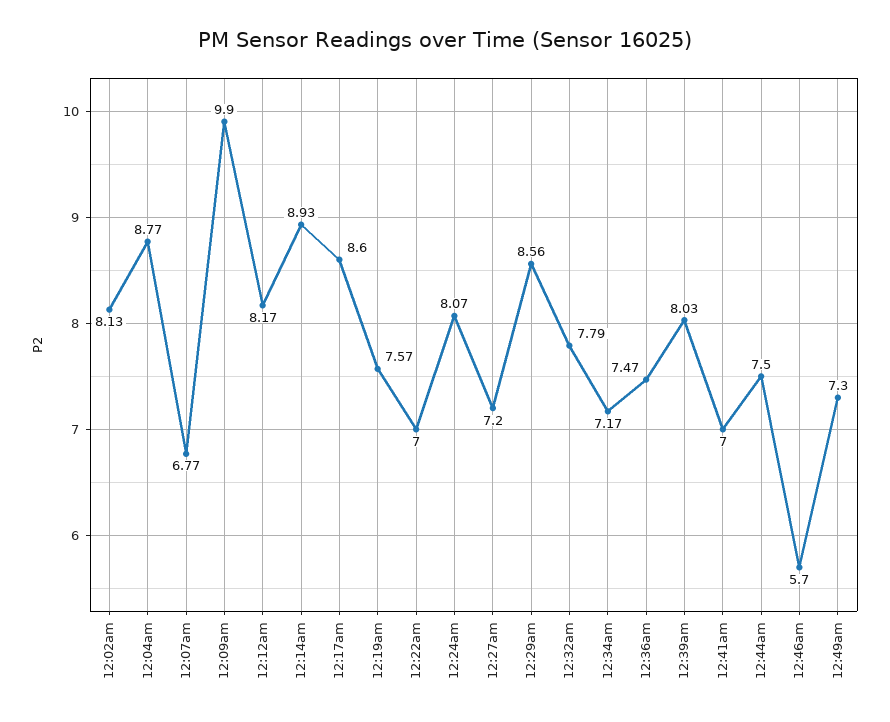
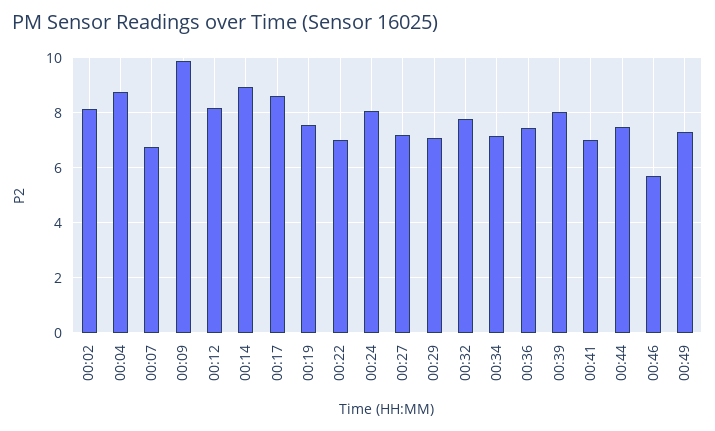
  {
    "12:02am": 8.13,
    "12:04am": 8.77,
    "12:07am": 6.77,
    "12:09am": 9.9,
    "12:12am": 8.17,
    "12:14am": 8.93,
    "12:17am": 8.6,
    "12:19am": 7.57,
    "12:22am": 7,
    "12:24am": 8.07,
    "12:27am": 7.2,
-   "12:29am": 8.56,
+   "12:29am": 7,
    "12:32am": 7.79,
    "12:34am": 7.17,
    "12:36am": 7.47,
    "12:39am": 8.03,
    "12:41am": 7,
    "12:44am": 7.5,
    "12:46am": 5.7,
    "12:49am": 7.3
  }

